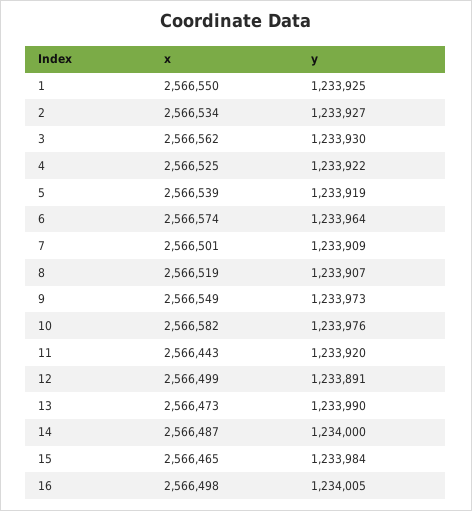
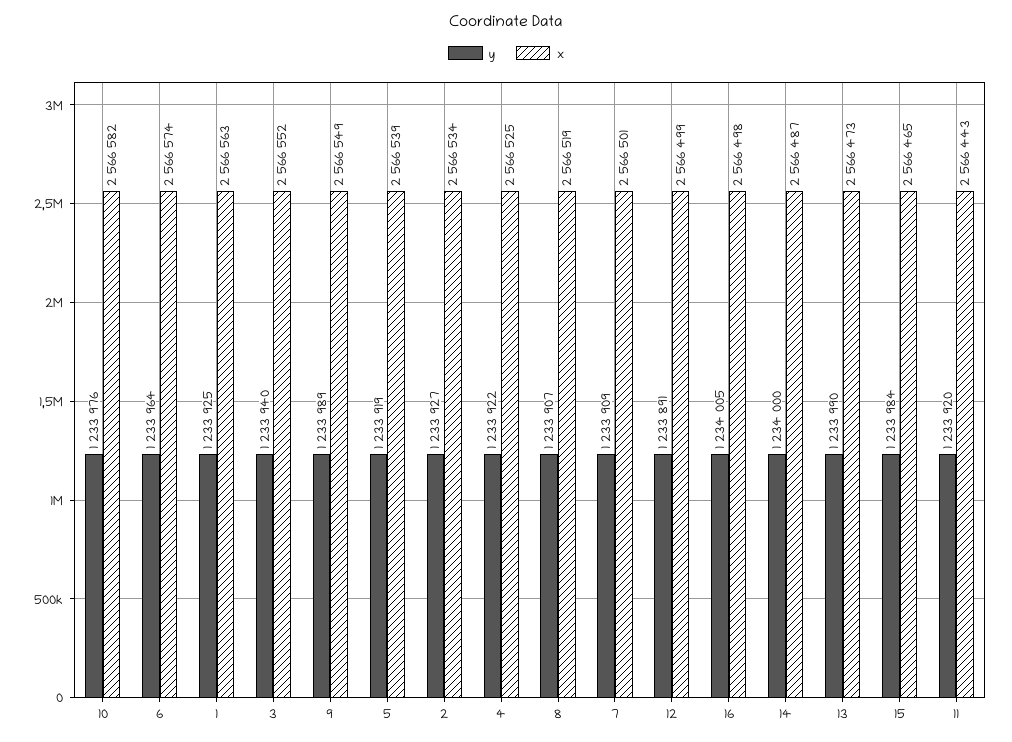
  {
    "x": {
-     "1": 2566550,
+     "1": 2566563,
      "2": 2566534,
-     "3": 2566562,
+     "3": 2566552,
      "4": 2566525,
      "5": 2566539,
      "6": 2566574,
      "7": 2566501,
      "8": 2566519,
      "9": 2566549,
      "10": 2566582,
      "11": 2566443,
      "12": 2566499,
      "13": 2566473,
      "14": 2566487,
      "15": 2566465,
      "16": 2566498
    },
    "y": {
      "1": 1233925,
      "2": 1233927,
-     "3": 1233930,
+     "3": 1233940,
      "4": 1233922,
      "5": 1233919,
      "6": 1233964,
      "7": 1233909,
      "8": 1233907,
-     "9": 1233973,
+     "9": 1233989,
      "10": 1233976,
      "11": 1233920,
      "12": 1233891,
      "13": 1233990,
      "14": 1234000,
      "15": 1233984,
      "16": 1234005
    }
  }

